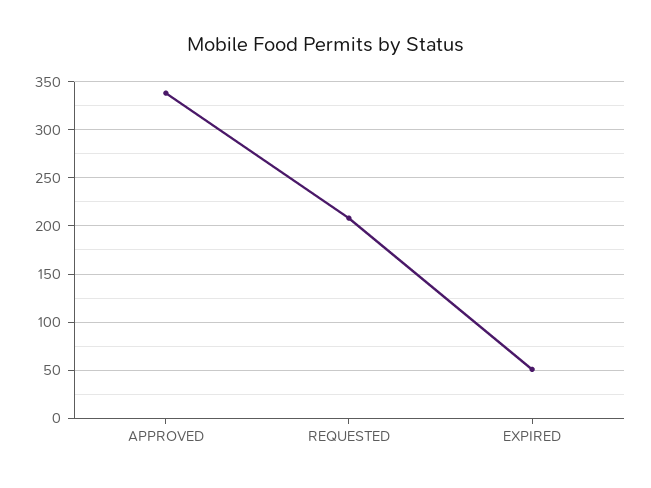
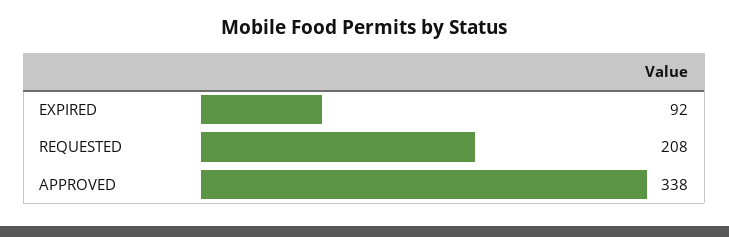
  {
    "APPROVED": 338,
    "REQUESTED": 208,
-   "EXPIRED": 50
+   "EXPIRED": 92
  }

